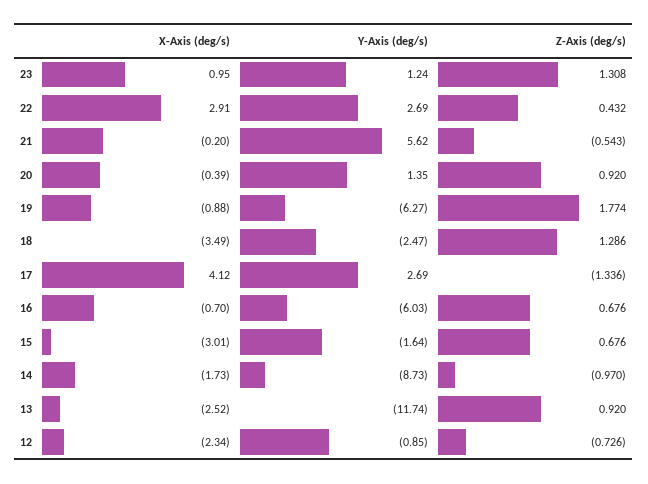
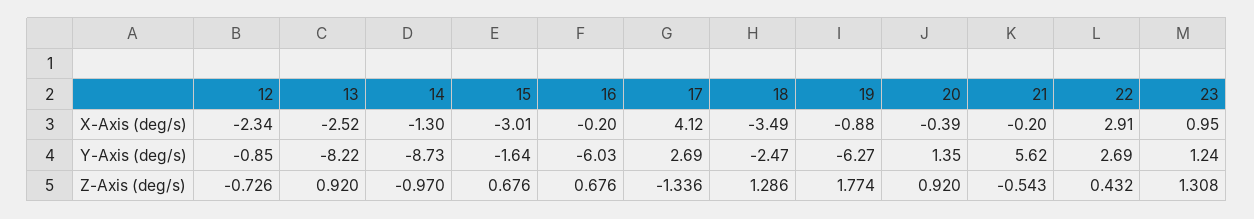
  {
    "X-Axis (deg/s)": {
      "23": 0.95,
      "22": 2.91,
      "21": -0.2,
      "20": -0.39,
      "19": -0.88,
      "18": -3.49,
      "17": 4.12,
-     "16": -0.7,
+     "16": -0.2,
      "15": -3.01,
-     "14": -1.73,
+     "14": -1.3,
      "13": -2.52,
      "12": -2.34
    },
    "Y-Axis (deg/s)": {
      "23": 1.24,
      "22": 2.69,
      "21": 5.62,
      "20": 1.35,
      "19": -6.27,
      "18": -2.47,
      "17": 2.69,
      "16": -6.03,
      "15": -1.64,
      "14": -8.73,
-     "13": -11.74,
+     "13": -8.22,
      "12": -0.85
    },
    "Z-Axis (deg/s)": {
      "23": 1.308,
      "22": 0.432,
      "21": -0.543,
      "20": 0.92,
      "19": 1.774,
      "18": 1.286,
      "17": -1.336,
      "16": 0.676,
      "15": 0.676,
      "14": -0.97,
      "13": 0.92,
      "12": -0.726
    }
  }

